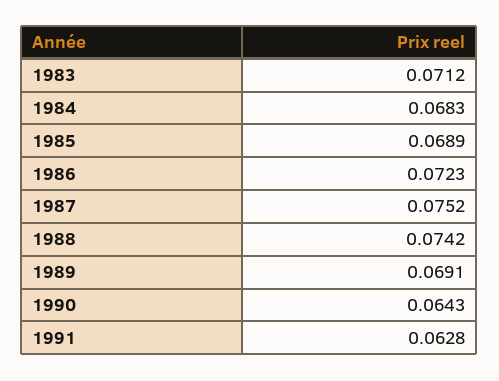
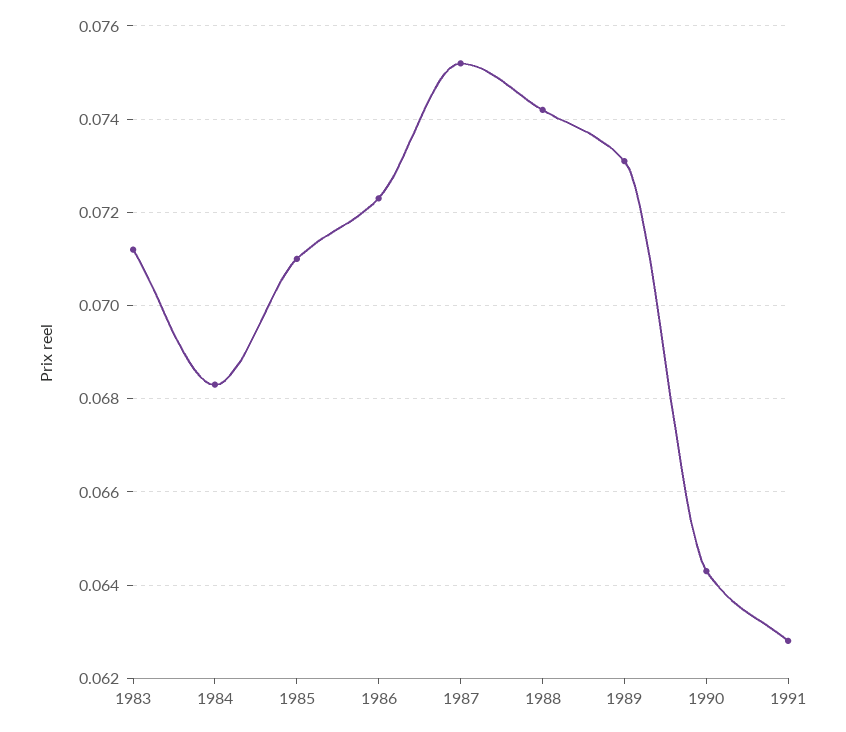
  {
    "1983": 0.0712,
    "1984": 0.0683,
-   "1985": 0.0689,
+   "1985": 0.071,
    "1986": 0.0723,
    "1987": 0.0752,
    "1988": 0.0742,
-   "1989": 0.0691,
+   "1989": 0.073,
    "1990": 0.0643,
    "1991": 0.0628
  }

